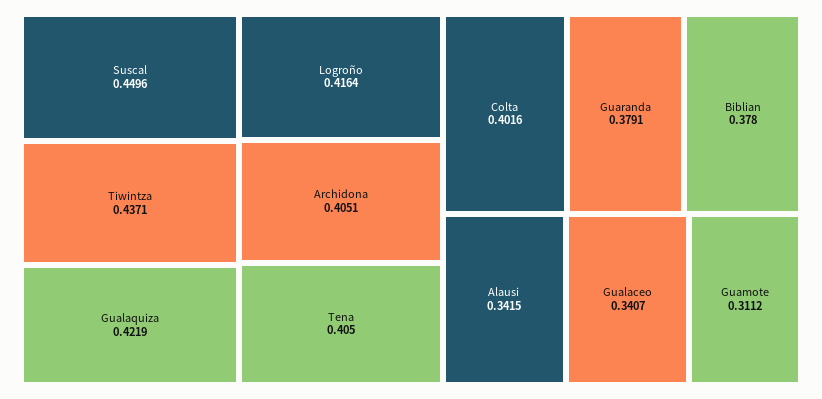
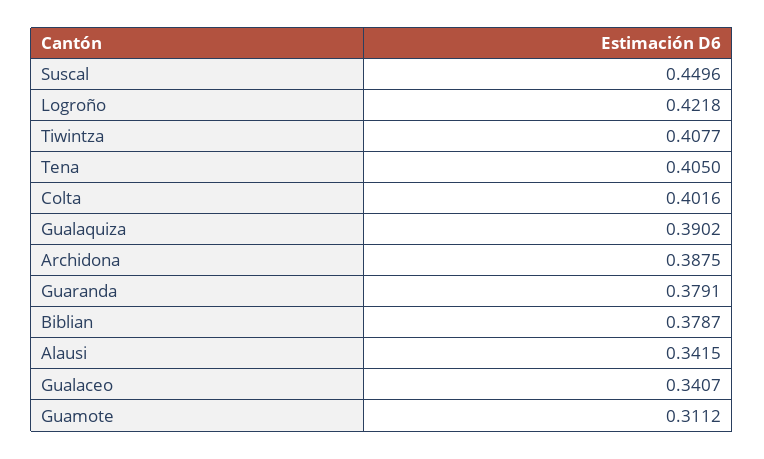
  {
    "Suscal": 0.4496,
-   "Tiwintza": 0.4371,
+   "Tiwintza": 0.4077,
-   "Gualaquiza": 0.4219,
+   "Gualaquiza": 0.3902,
-   "Logroño": 0.4164,
+   "Logroño": 0.4218,
-   "Archidona": 0.4051,
+   "Archidona": 0.3875,
    "Tena": 0.405,
    "Colta": 0.4016,
    "Guaranda": 0.3791,
-   "Biblian": 0.378,
+   "Biblian": 0.3787,
    "Alausi": 0.3415,
    "Gualaceo": 0.3407,
    "Guamote": 0.3112
  }

